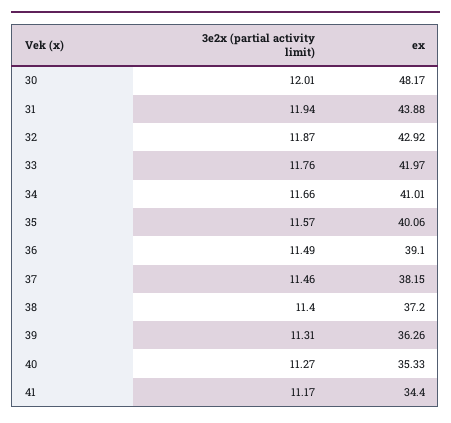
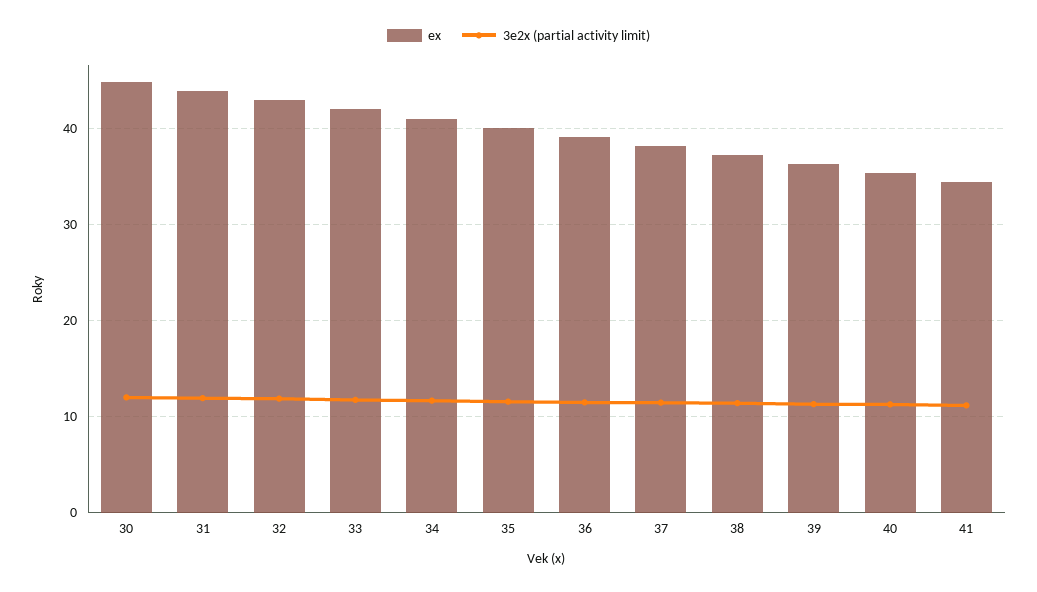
  {
    "3e2x (partial activity limit)": {
      "30": 12.01,
      "31": 11.94,
      "32": 11.87,
      "33": 11.76,
      "34": 11.66,
      "35": 11.57,
      "36": 11.49,
      "37": 11.46,
      "38": 11.4,
      "39": 11.31,
      "40": 11.27,
      "41": 11.17
    },
    "ex": {
-     "30": 48.17,
+     "30": 45,
      "31": 43.88,
      "32": 42.92,
      "33": 41.97,
      "34": 41.01,
      "35": 40.06,
      "36": 39.1,
      "37": 38.15,
      "38": 37.2,
      "39": 36.26,
      "40": 35.33,
      "41": 34.4
    }
  }

